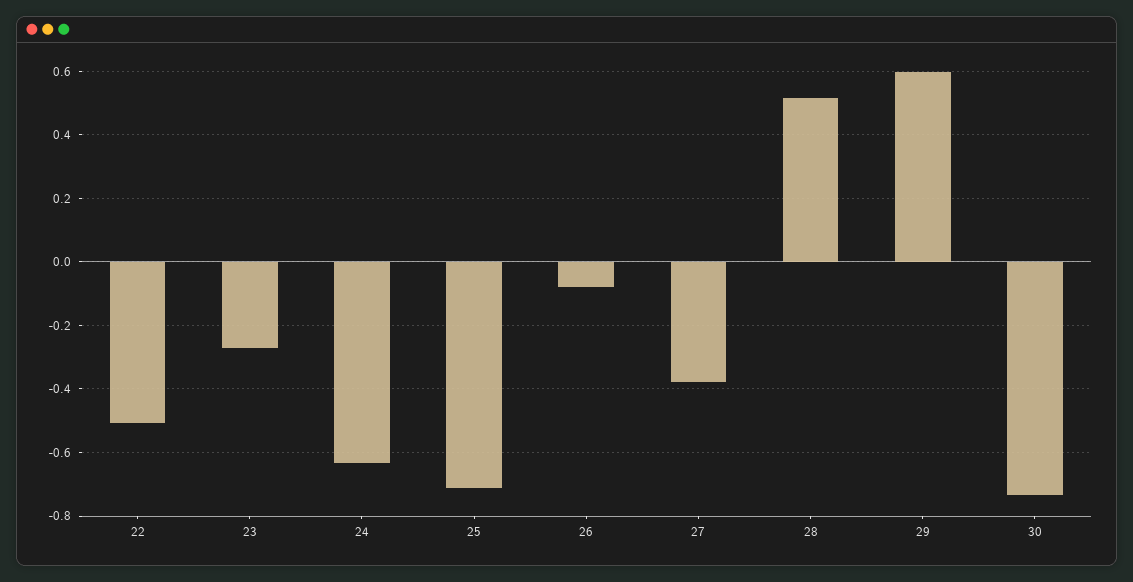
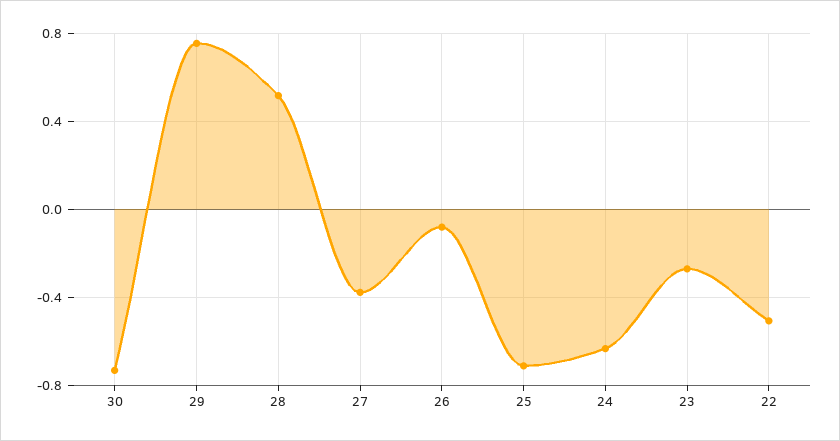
  {
    "22": -0.5,
    "23": -0.28,
    "24": -0.64,
    "25": -0.72,
    "26": -0.08,
    "27": -0.38,
    "28": 0.52,
-   "29": 0.6,
+   "29": 0.75,
    "30": -0.74
  }

